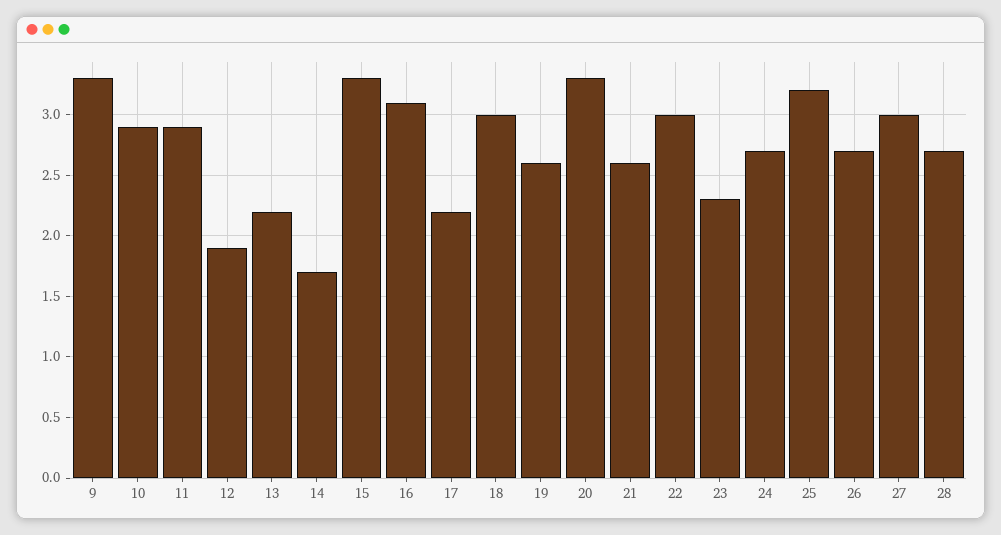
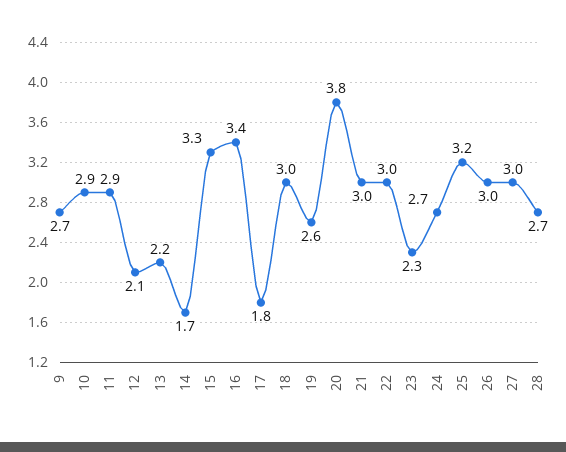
  {
-   "9": 3.3,
+   "9": 2.7,
    "10": 2.9,
    "11": 2.9,
-   "12": 1.9,
+   "12": 2.1,
    "13": 2.2,
    "14": 1.7,
    "15": 3.3,
-   "16": 3.1,
+   "16": 3.4,
-   "17": 2.2,
+   "17": 1.8,
    "18": 3,
    "19": 2.6,
-   "20": 3.3,
+   "20": 3.8,
-   "21": 2.6,
+   "21": 3,
    "22": 3,
    "23": 2.3,
    "24": 2.7,
    "25": 3.2,
-   "26": 2.7,
+   "26": 3,
    "27": 3,
    "28": 2.7
  }

